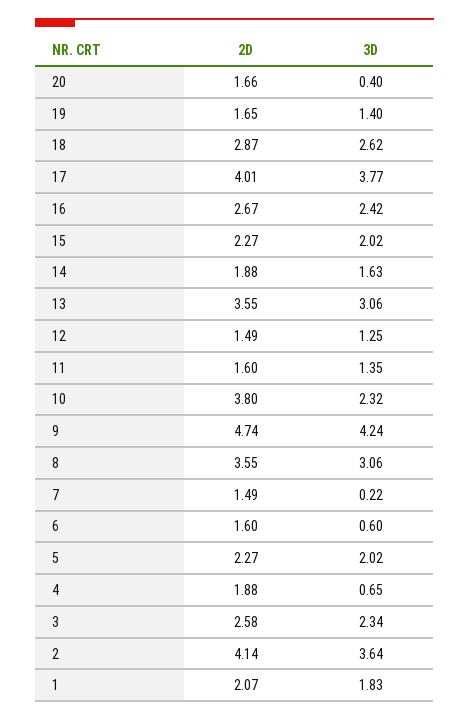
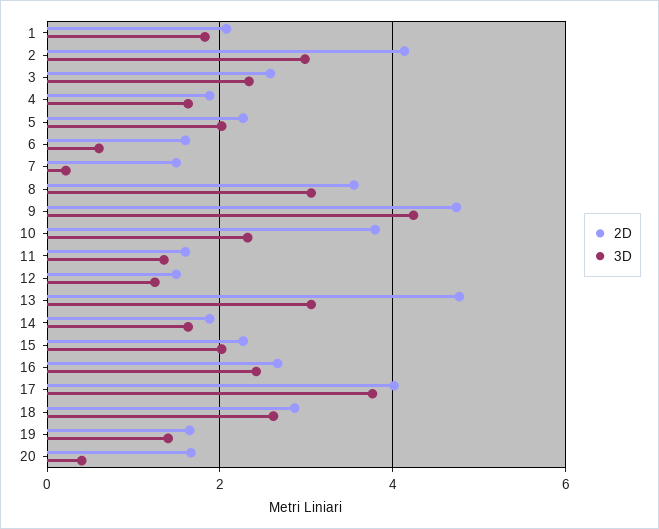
  {
    "2D": {
      "20": 1.66,
      "19": 1.65,
      "18": 2.87,
      "17": 4.01,
      "16": 2.67,
      "15": 2.27,
      "14": 1.88,
-     "13": 3.55,
+     "13": 4.8,
      "12": 1.49,
      "11": 1.6,
      "10": 3.8,
      "9": 4.74,
      "8": 3.55,
      "7": 1.49,
      "6": 1.6,
      "5": 2.27,
      "4": 1.88,
      "3": 2.58,
      "2": 4.14,
      "1": 2.07
    },
    "3D": {
      "20": 0.4,
      "19": 1.4,
      "18": 2.62,
      "17": 3.77,
      "16": 2.42,
      "15": 2.02,
      "14": 1.63,
      "13": 3.06,
      "12": 1.25,
      "11": 1.35,
      "10": 2.32,
      "9": 4.24,
      "8": 3.06,
      "7": 0.22,
      "6": 0.6,
      "5": 2.02,
-     "4": 0.65,
+     "4": 1.6,
      "3": 2.34,
-     "2": 3.64,
+     "2": 3,
      "1": 1.83
    }
  }

